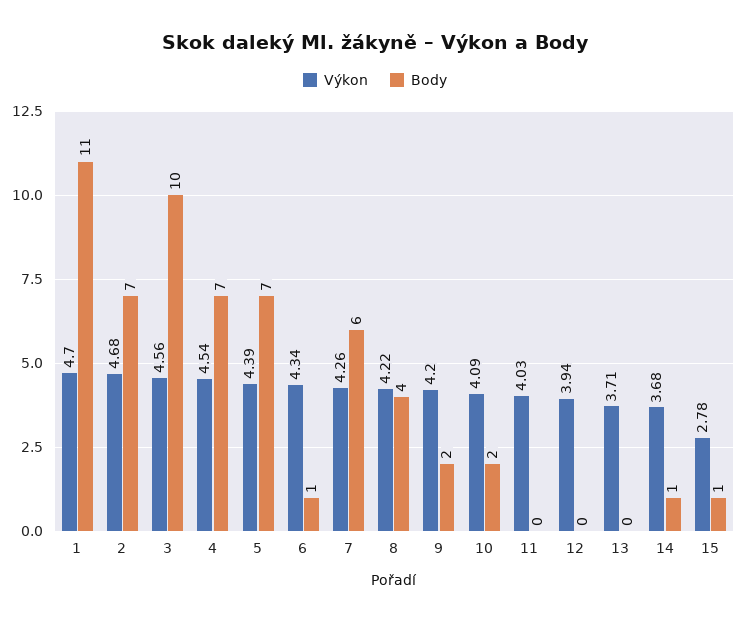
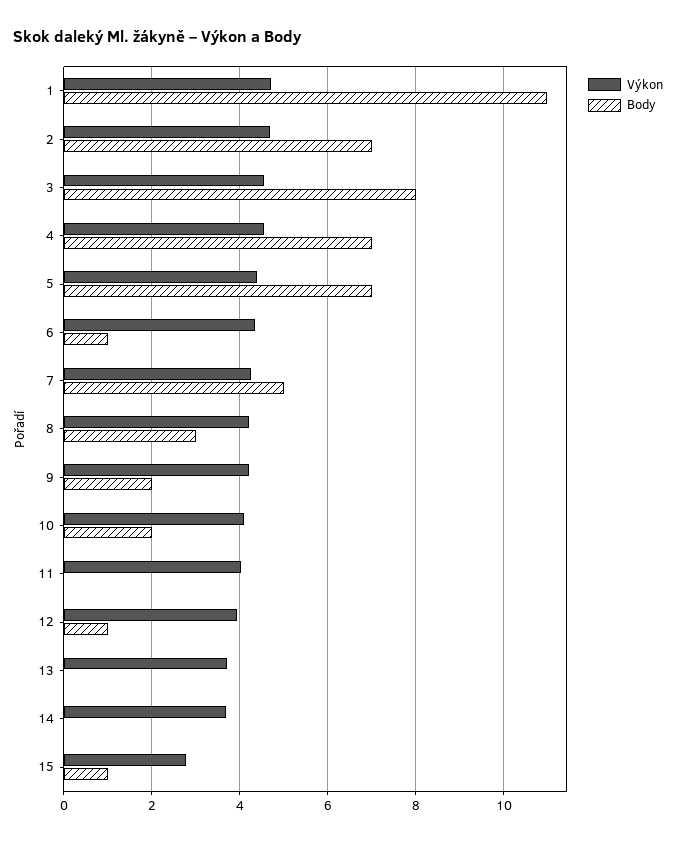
  {
    "Výkon": {
      "1": 4.7,
      "2": 4.68,
      "3": 4.56,
      "4": 4.54,
      "5": 4.39,
      "6": 4.34,
      "7": 4.26,
      "8": 4.22,
      "9": 4.2,
      "10": 4.09,
      "11": 4.03,
      "12": 3.94,
      "13": 3.71,
      "14": 3.68,
      "15": 2.78
    },
    "Body": {
      "1": 11,
      "2": 7,
-     "3": 10,
+     "3": 8,
      "4": 7,
      "5": 7,
      "6": 1,
-     "7": 6,
+     "7": 5,
-     "8": 4,
+     "8": 3,
      "9": 2,
      "10": 2,
      "11": 0,
-     "12": 0,
+     "12": 1,
      "13": 0,
-     "14": 1,
+     "14": 0,
      "15": 1
    }
  }

